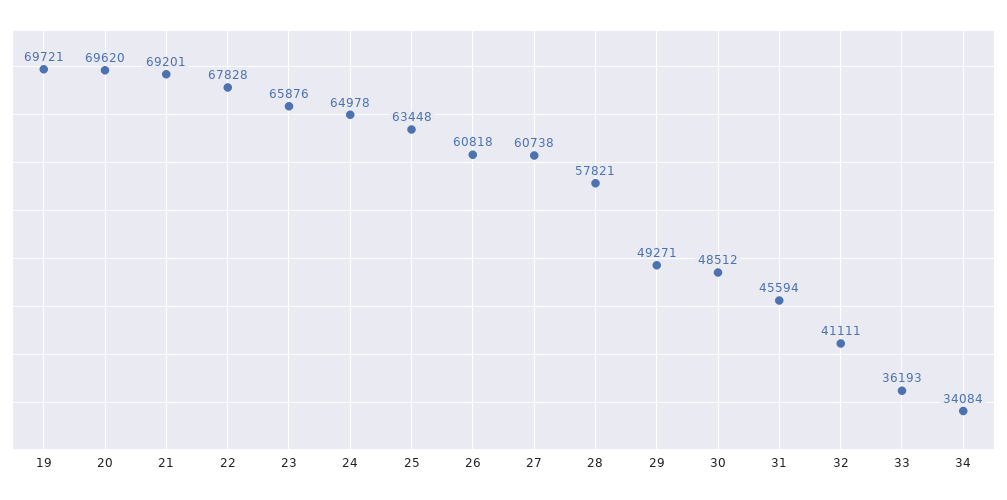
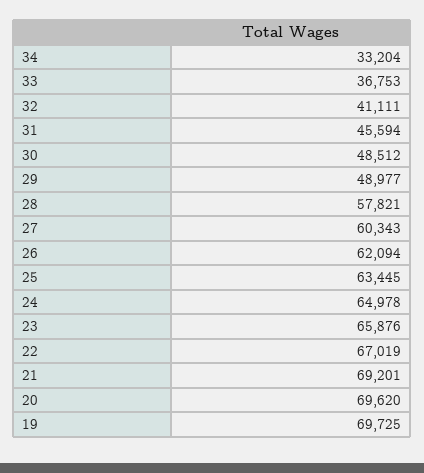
  {
-   "19": 69721,
+   "19": 69725,
    "20": 69620,
    "21": 69201,
-   "22": 67828,
+   "22": 67019,
    "23": 65876,
    "24": 64978,
-   "25": 63448,
+   "25": 63445,
-   "26": 60818,
+   "26": 62094,
-   "27": 60738,
+   "27": 60343,
    "28": 57821,
-   "29": 49271,
+   "29": 48977,
    "30": 48512,
    "31": 45594,
    "32": 41111,
-   "33": 36193,
+   "33": 36753,
-   "34": 34084
+   "34": 33204
  }

